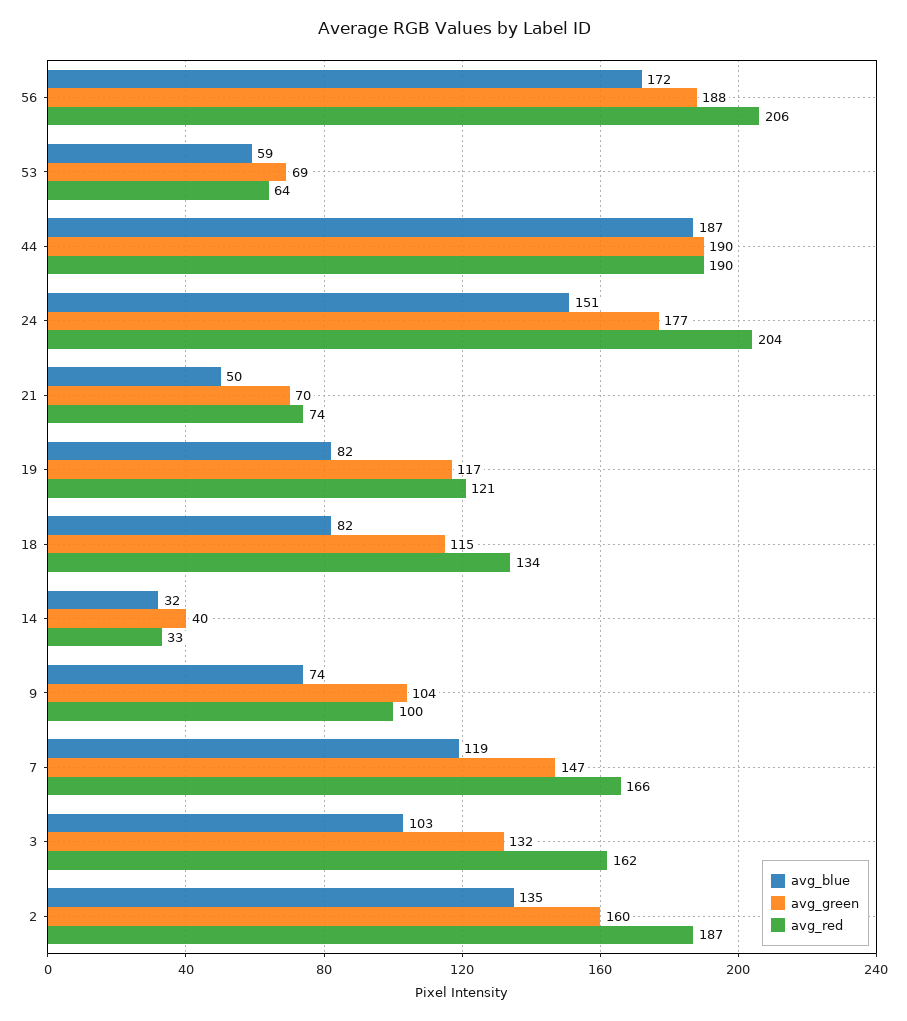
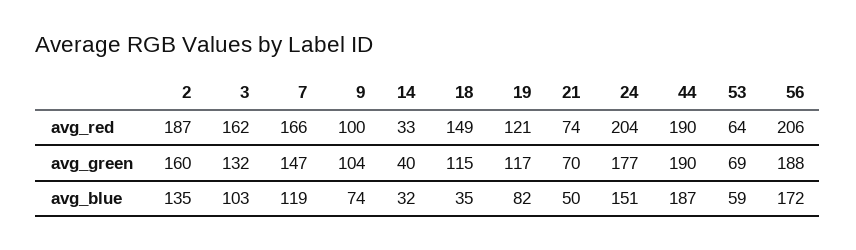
  {
    "avg_blue": {
      "56": 172,
      "53": 59,
      "44": 187,
      "24": 151,
      "21": 50,
      "19": 82,
-     "18": 82,
+     "18": 35,
      "14": 32,
      "9": 74,
      "7": 119,
      "3": 103,
      "2": 135
    },
    "avg_green": {
      "56": 188,
      "53": 69,
      "44": 190,
      "24": 177,
      "21": 70,
      "19": 117,
      "18": 115,
      "14": 40,
      "9": 104,
      "7": 147,
      "3": 132,
      "2": 160
    },
    "avg_red": {
      "56": 206,
      "53": 64,
      "44": 190,
      "24": 204,
      "21": 74,
      "19": 121,
-     "18": 134,
+     "18": 149,
      "14": 33,
      "9": 100,
      "7": 166,
      "3": 162,
      "2": 187
    }
  }

